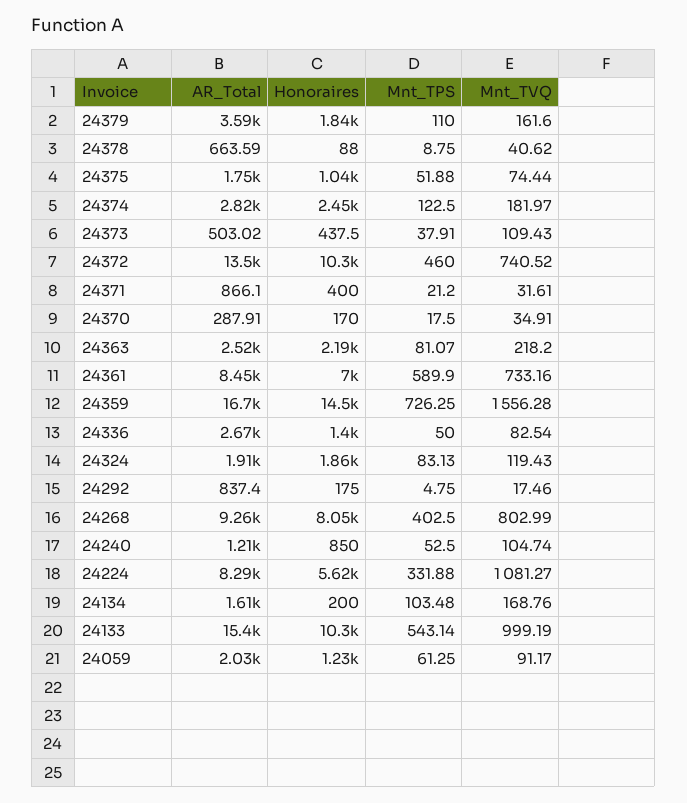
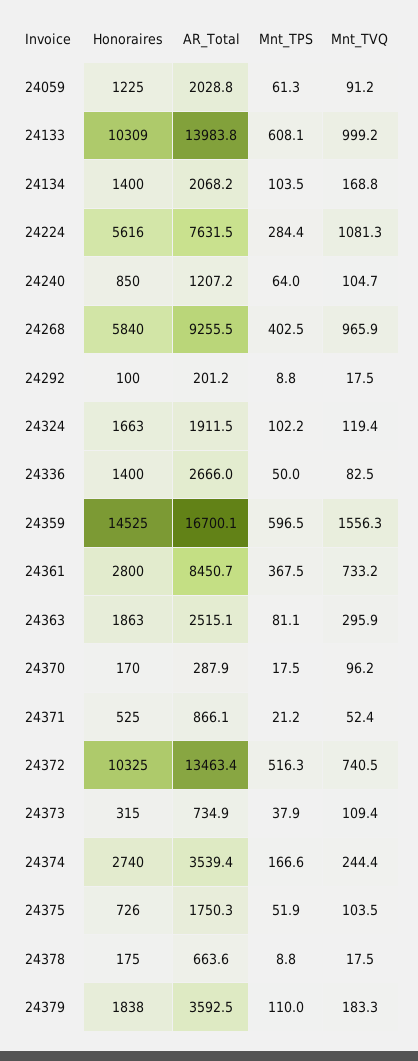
  {
    "AR_Total": {
      "24379": 3592.5,
      "24378": 663.59,
      "24375": 1750.3,
-     "24374": 2820,
+     "24374": 3539.4,
-     "24373": 503.02,
+     "24373": 734.9,
      "24372": 13463.4,
      "24371": 866.1,
      "24370": 287.91,
      "24363": 2515.1,
      "24361": 8450.7,
      "24359": 16700.1,
      "24336": 2666,
      "24324": 1911.5,
-     "24292": 837.4,
+     "24292": 201.2,
      "24268": 9255.5,
      "24240": 1207.2,
-     "24224": 8290,
+     "24224": 7631.5,
-     "24134": 1610,
+     "24134": 2068.2,
-     "24133": 15400,
+     "24133": 13983.8,
      "24059": 2028.8
    },
    "Honoraires": {
      "24379": 1838,
-     "24378": 88,
+     "24378": 175,
-     "24375": 1040,
+     "24375": 726,
-     "24374": 2450,
+     "24374": 2740,
-     "24373": 437.5,
+     "24373": 315,
      "24372": 10325,
-     "24371": 400,
+     "24371": 525,
      "24370": 170,
-     "24363": 2190,
+     "24363": 1863,
-     "24361": 7000,
+     "24361": 2800,
      "24359": 14525,
      "24336": 1400,
-     "24324": 1860,
+     "24324": 1663,
-     "24292": 175,
+     "24292": 100,
-     "24268": 8050,
+     "24268": 5840,
      "24240": 850,
      "24224": 5616,
-     "24134": 200,
+     "24134": 1400,
      "24133": 10309,
      "24059": 1225
    },
    "Mnt_TPS": {
      "24379": 110,
      "24378": 8.75,
      "24375": 51.88,
-     "24374": 122.5,
+     "24374": 166.6,
      "24373": 37.91,
-     "24372": 460,
+     "24372": 516.3,
      "24371": 21.2,
      "24370": 17.5,
      "24363": 81.07,
-     "24361": 589.9,
+     "24361": 367.5,
-     "24359": 726.25,
+     "24359": 596.5,
      "24336": 50,
-     "24324": 83.13,
+     "24324": 102.2,
-     "24292": 4.75,
+     "24292": 8.8,
      "24268": 402.5,
-     "24240": 52.5,
+     "24240": 64,
-     "24224": 331.88,
+     "24224": 284.4,
      "24134": 103.48,
-     "24133": 543.14,
+     "24133": 608.1,
      "24059": 61.25
    },
    "Mnt_TVQ": {
-     "24379": 161.6,
+     "24379": 183.3,
-     "24378": 40.62,
+     "24378": 17.5,
-     "24375": 74.44,
+     "24375": 103.5,
-     "24374": 181.97,
+     "24374": 244.4,
      "24373": 109.43,
      "24372": 740.52,
-     "24371": 31.61,
+     "24371": 52.4,
-     "24370": 34.91,
+     "24370": 96.2,
-     "24363": 218.2,
+     "24363": 295.9,
      "24361": 733.16,
      "24359": 1556.28,
      "24336": 82.54,
      "24324": 119.43,
      "24292": 17.46,
-     "24268": 802.99,
+     "24268": 965.9,
      "24240": 104.74,
      "24224": 1081.27,
      "24134": 168.76,
      "24133": 999.19,
      "24059": 91.17
    }
  }

